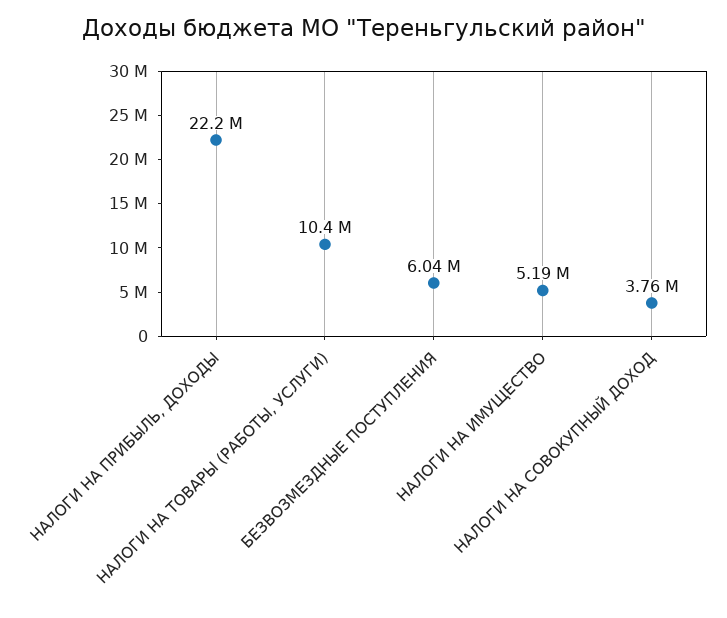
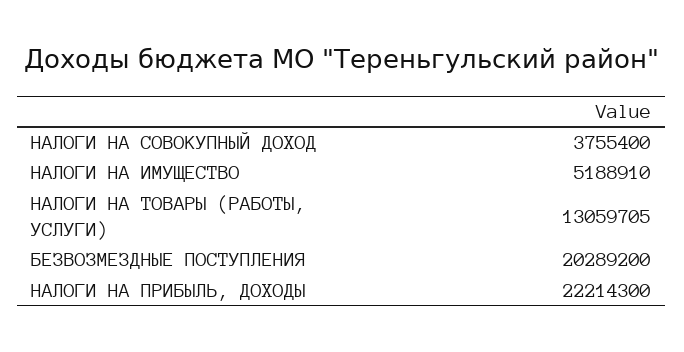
  {
    "НАЛОГИ НА ПРИБЫЛЬ, ДОХОДЫ": 22214300,
-   "НАЛОГИ НА ТОВАРЫ (РАБОТЫ, УСЛУГИ)": 10400000,
+   "НАЛОГИ НА ТОВАРЫ (РАБОТЫ, УСЛУГИ)": 13059705,
-   "БЕЗВОЗМЕЗДНЫЕ ПОСТУПЛЕНИЯ": 6040000,
+   "БЕЗВОЗМЕЗДНЫЕ ПОСТУПЛЕНИЯ": 20289200,
    "НАЛОГИ НА ИМУЩЕСТВО": 5188910,
    "НАЛОГИ НА СОВОКУПНЫЙ ДОХОД": 3755400
  }

